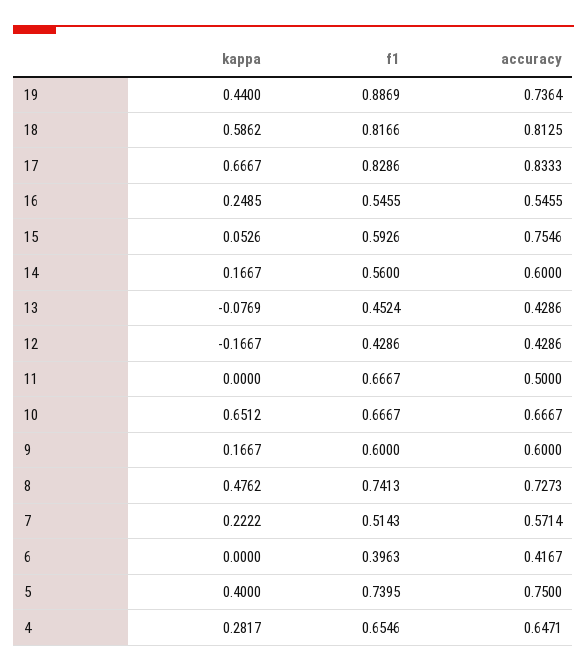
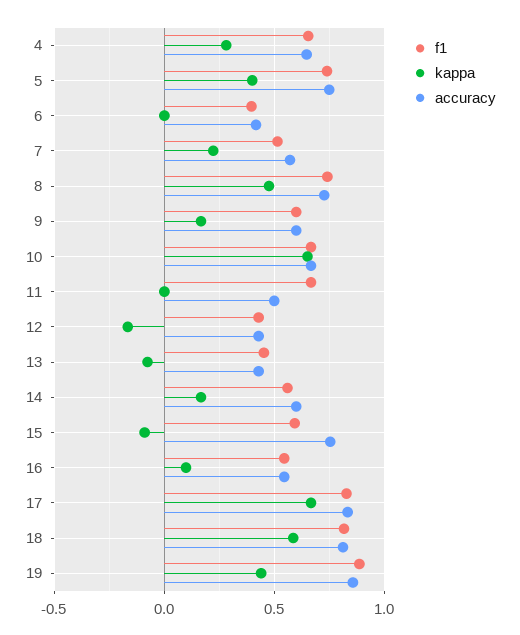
  {
    "kappa": {
      "19": 0.44,
      "18": 0.5862,
      "17": 0.6667,
-     "16": 0.2485,
+     "16": 0.1,
-     "15": 0.0526,
+     "15": -0.1,
      "14": 0.1667,
      "13": -0.0769,
      "12": -0.1667,
      "11": 0,
      "10": 0.6512,
      "9": 0.1667,
      "8": 0.4762,
      "7": 0.2222,
      "6": 0,
      "5": 0.4,
      "4": 0.2817
    },
    "f1": {
      "19": 0.8869,
      "18": 0.8166,
      "17": 0.8286,
      "16": 0.5455,
      "15": 0.5926,
      "14": 0.56,
      "13": 0.4524,
      "12": 0.4286,
      "11": 0.6667,
      "10": 0.6667,
      "9": 0.6,
      "8": 0.7413,
      "7": 0.5143,
      "6": 0.3963,
      "5": 0.7395,
      "4": 0.6546
    },
    "accuracy": {
-     "19": 0.7364,
+     "19": 0.85,
      "18": 0.8125,
      "17": 0.8333,
      "16": 0.5455,
      "15": 0.7546,
      "14": 0.6,
      "13": 0.4286,
      "12": 0.4286,
      "11": 0.5,
      "10": 0.6667,
      "9": 0.6,
      "8": 0.7273,
      "7": 0.5714,
      "6": 0.4167,
      "5": 0.75,
      "4": 0.6471
    }
  }

